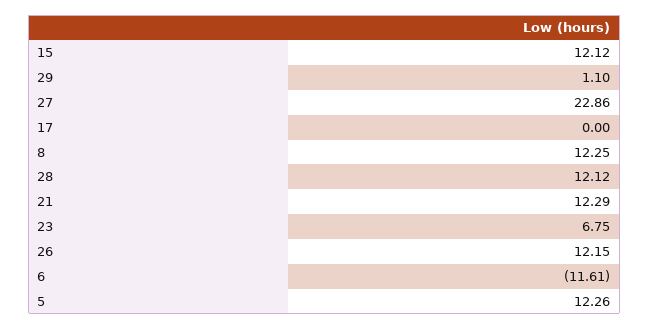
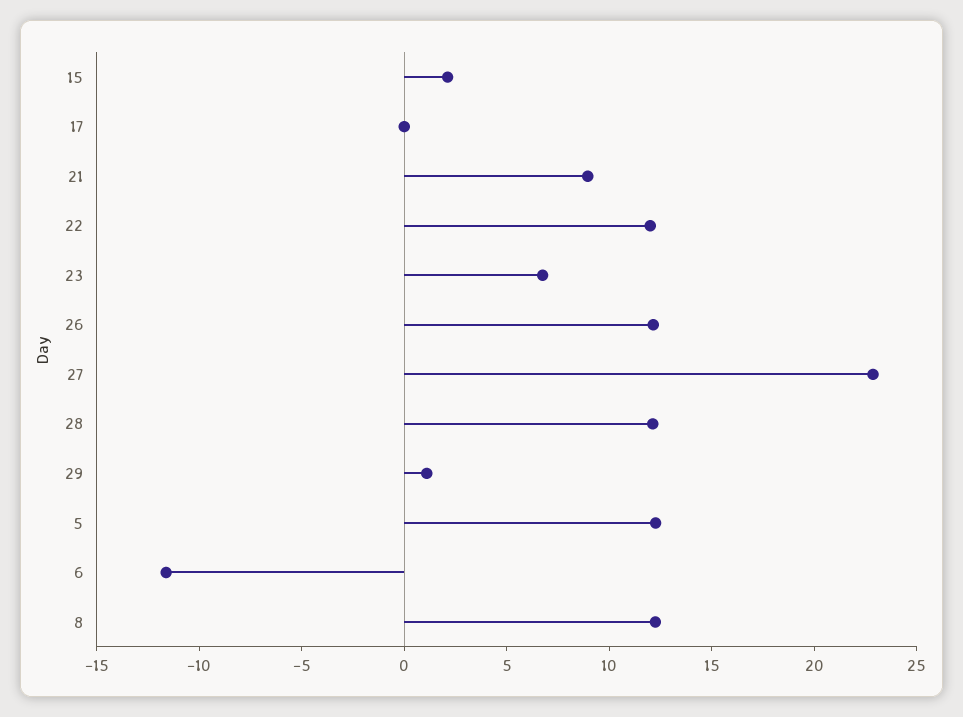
  {
-   "15": 12.12,
+   "15": 2,
    "29": 1.1,
    "27": 22.86,
    "17": 0,
    "8": 12.25,
    "28": 12.12,
-   "21": 12.29,
+   "21": 9,
    "23": 6.75,
    "26": 12.15,
    "6": -11.61,
-   "5": 12.26
+   "5": 12.26,
+   "22": 12
  }

